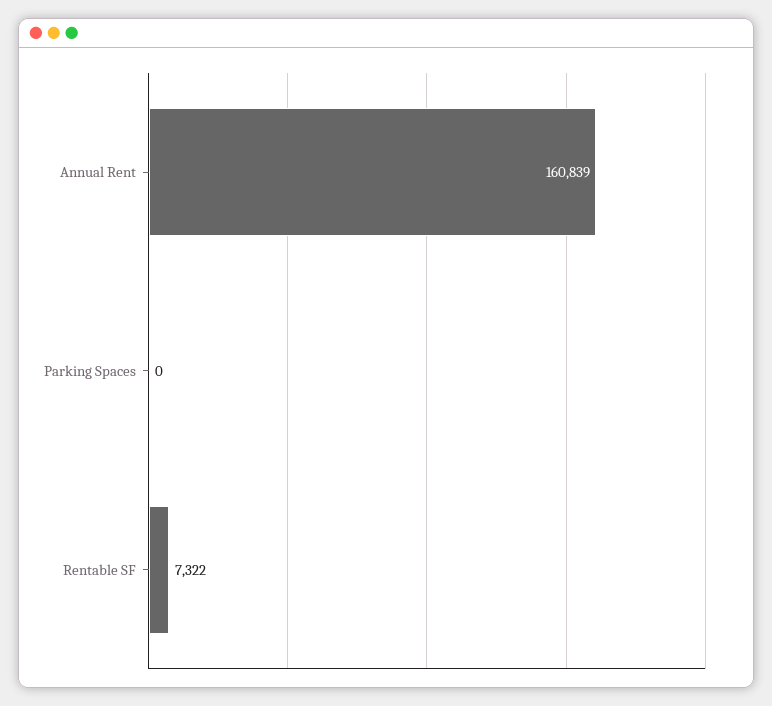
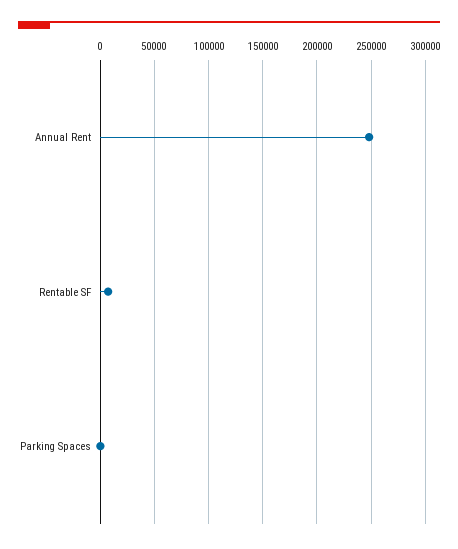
  {
-   "Annual Rent": 160839,
+   "Annual Rent": 250000,
    "Parking Spaces": 0,
    "Rentable SF": 7322
  }

